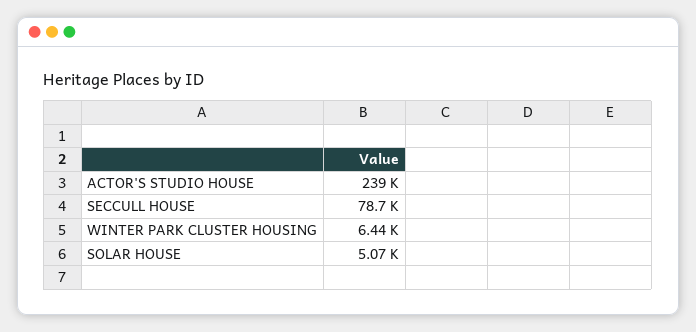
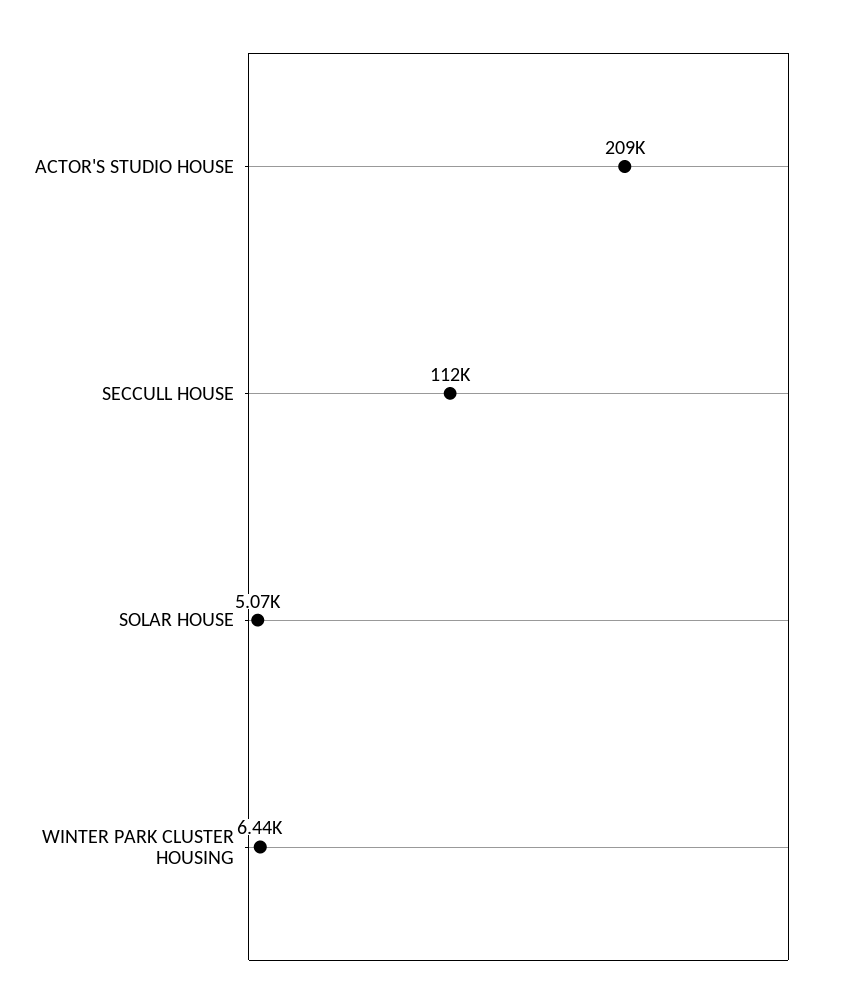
  {
-   "ACTOR'S STUDIO HOUSE": 239000,
+   "ACTOR'S STUDIO HOUSE": 209000,
-   "SECCULL HOUSE": 78700,
+   "SECCULL HOUSE": 112000,
    "WINTER PARK CLUSTER HOUSING": 6440,
    "SOLAR HOUSE": 5070
  }

